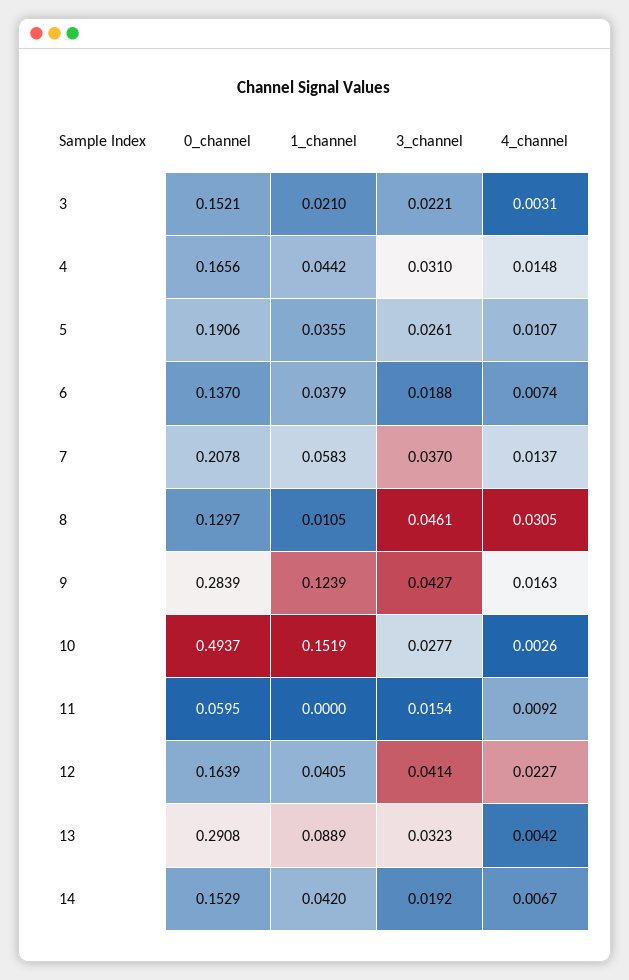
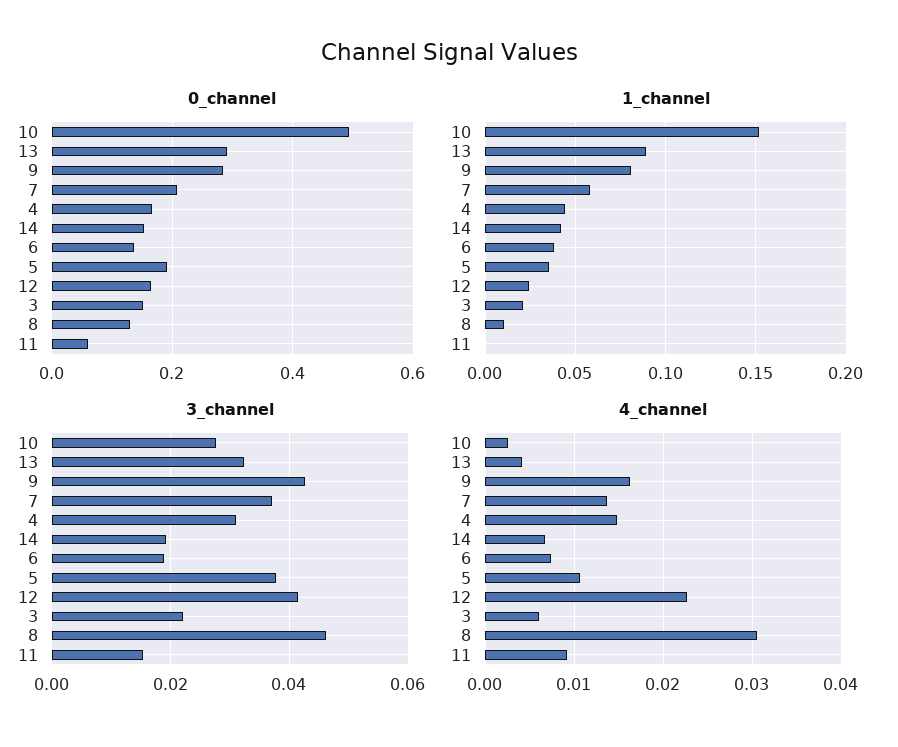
  {
    "0_channel": {
      "3": 0.1521,
      "4": 0.1656,
      "5": 0.1906,
      "6": 0.137,
      "7": 0.2078,
      "8": 0.1297,
      "9": 0.2839,
      "10": 0.4937,
      "11": 0.0595,
      "12": 0.1639,
      "13": 0.2908,
      "14": 0.1529
    },
    "1_channel": {
      "3": 0.021,
      "4": 0.0442,
      "5": 0.0355,
      "6": 0.0379,
      "7": 0.0583,
      "8": 0.0105,
-     "9": 0.1239,
+     "9": 0.08,
      "10": 0.1519,
      "11": 0,
-     "12": 0.0405,
+     "12": 0.025,
      "13": 0.0889,
      "14": 0.042
    },
    "3_channel": {
      "3": 0.0221,
      "4": 0.031,
-     "5": 0.0261,
+     "5": 0.038,
      "6": 0.0188,
      "7": 0.037,
      "8": 0.0461,
      "9": 0.0427,
      "10": 0.0277,
      "11": 0.0154,
      "12": 0.0414,
      "13": 0.0323,
      "14": 0.0192
    },
    "4_channel": {
-     "3": 0.0031,
+     "3": 0.006,
      "4": 0.0148,
      "5": 0.0107,
      "6": 0.0074,
      "7": 0.0137,
      "8": 0.0305,
      "9": 0.0163,
      "10": 0.0026,
      "11": 0.0092,
      "12": 0.0227,
      "13": 0.0042,
      "14": 0.0067
    }
  }

